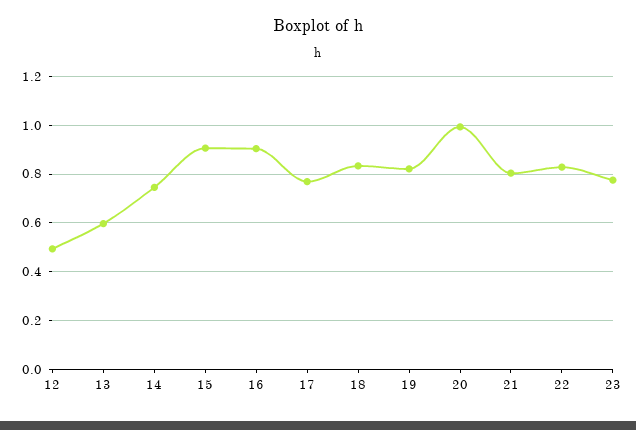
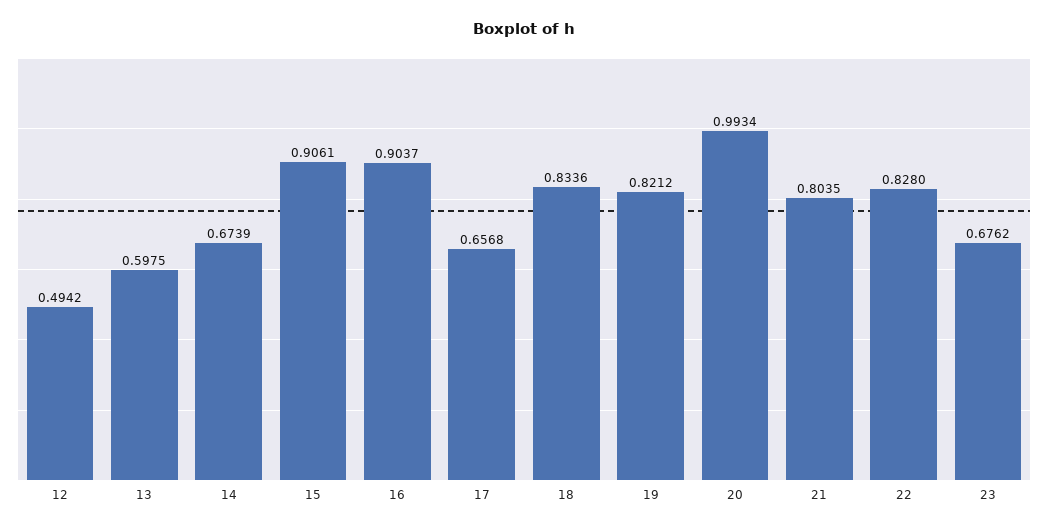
  {
    "12": 0.4942,
    "13": 0.5975,
-   "14": 0.75,
+   "14": 0.6739,
    "15": 0.9061,
    "16": 0.9037,
-   "17": 0.775,
+   "17": 0.6568,
    "18": 0.8336,
    "19": 0.8212,
    "20": 0.9934,
    "21": 0.8035,
    "22": 0.828,
-   "23": 0.775
+   "23": 0.6762
  }

